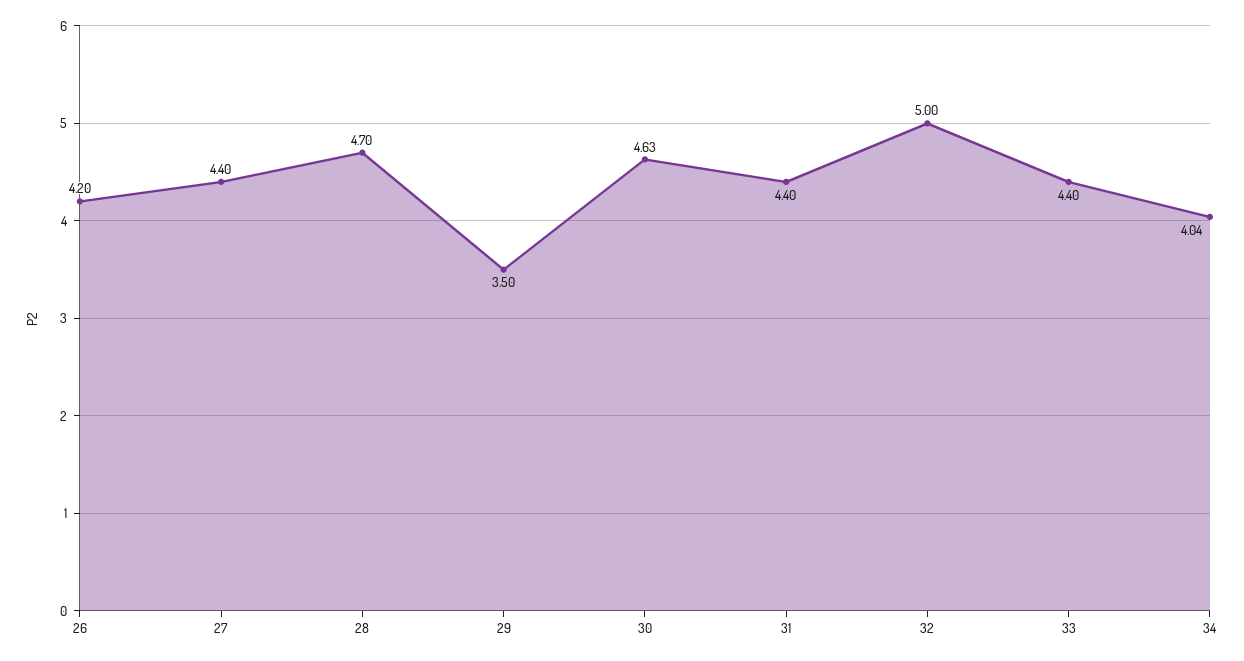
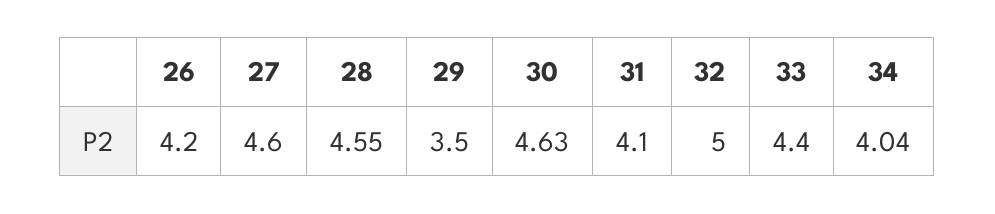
  {
    "26": 4.2,
-   "27": 4.4,
+   "27": 4.6,
-   "28": 4.7,
+   "28": 4.55,
    "29": 3.5,
    "30": 4.63,
-   "31": 4.4,
+   "31": 4.1,
    "32": 5,
    "33": 4.4,
    "34": 4.04
  }

